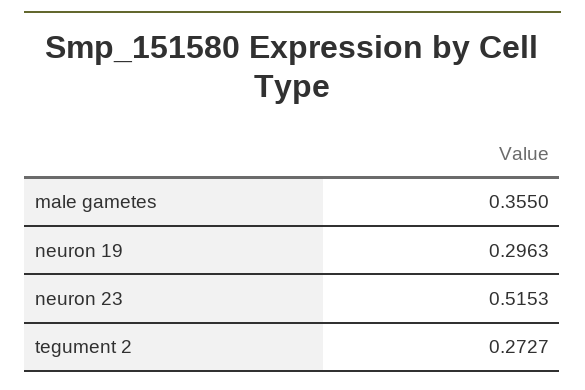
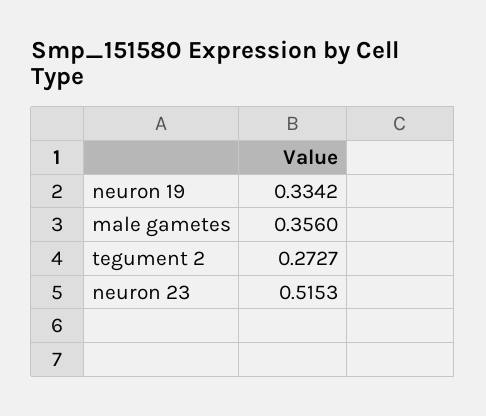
  {
-   "male gametes": 0.355,
+   "male gametes": 0.356,
-   "neuron 19": 0.2963,
+   "neuron 19": 0.3342,
    "neuron 23": 0.5153,
    "tegument 2": 0.2727
  }

